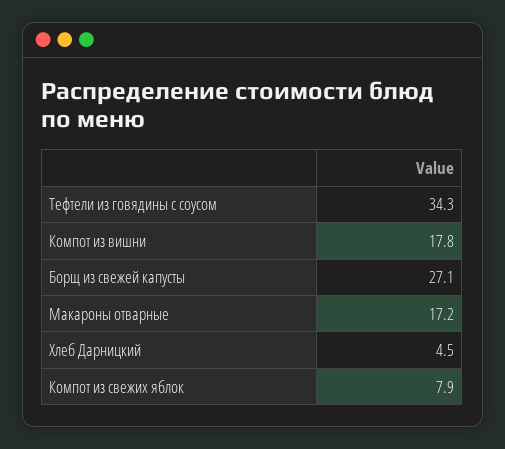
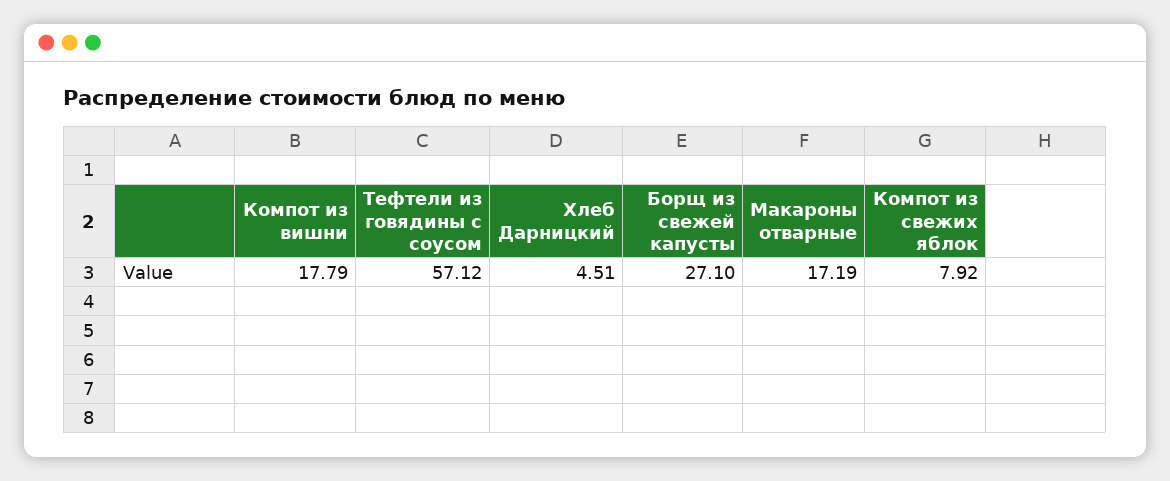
  {
-   "Тефтели из говядины с соусом": 34.3,
+   "Тефтели из говядины с соусом": 57.12,
    "Компот из вишни": 17.79,
    "Борщ из свежей капусты": 27.1,
    "Макароны отварные": 17.19,
    "Хлеб Дарницкий": 4.51,
    "Компот из свежих яблок": 7.92
  }

